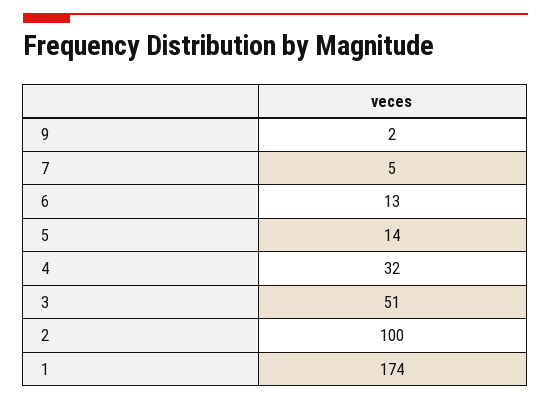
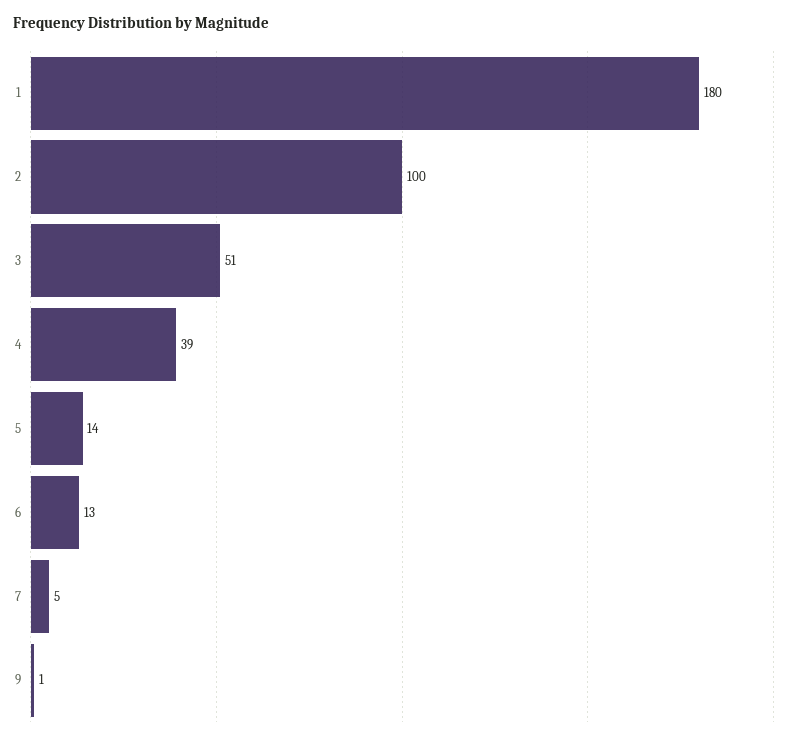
  {
-   "9": 2,
+   "9": 1,
    "7": 5,
    "6": 13,
    "5": 14,
-   "4": 32,
+   "4": 39,
    "3": 51,
    "2": 100,
-   "1": 174
+   "1": 180
  }

